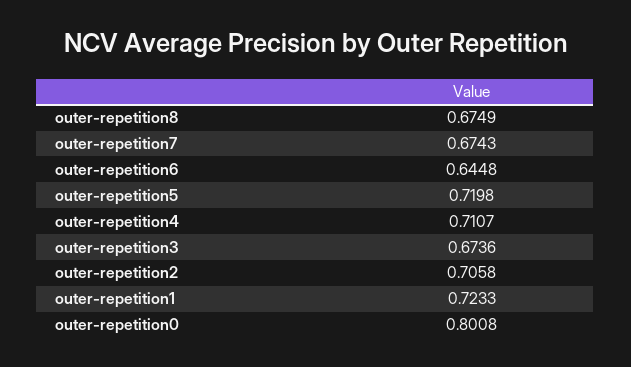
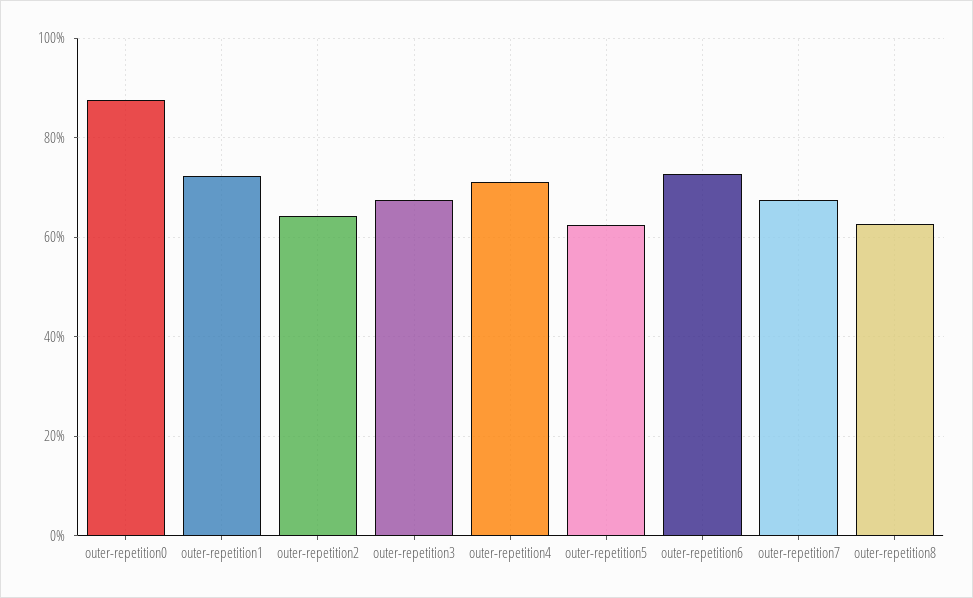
  {
-   "outer-repetition8": 0.6749,
+   "outer-repetition8": 0.62,
    "outer-repetition7": 0.6743,
-   "outer-repetition6": 0.6448,
+   "outer-repetition6": 0.72,
-   "outer-repetition5": 0.7198,
+   "outer-repetition5": 0.62,
    "outer-repetition4": 0.7107,
    "outer-repetition3": 0.6736,
-   "outer-repetition2": 0.7058,
+   "outer-repetition2": 0.64,
    "outer-repetition1": 0.7233,
-   "outer-repetition0": 0.8008
+   "outer-repetition0": 0.88
  }

